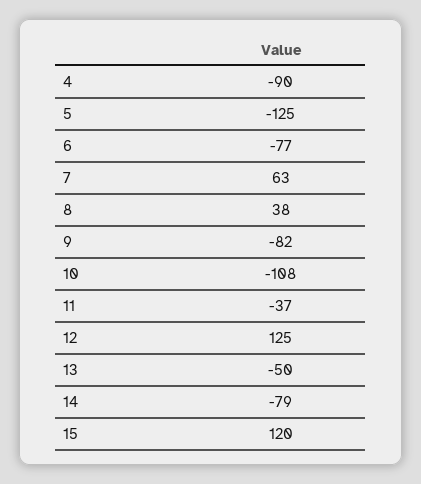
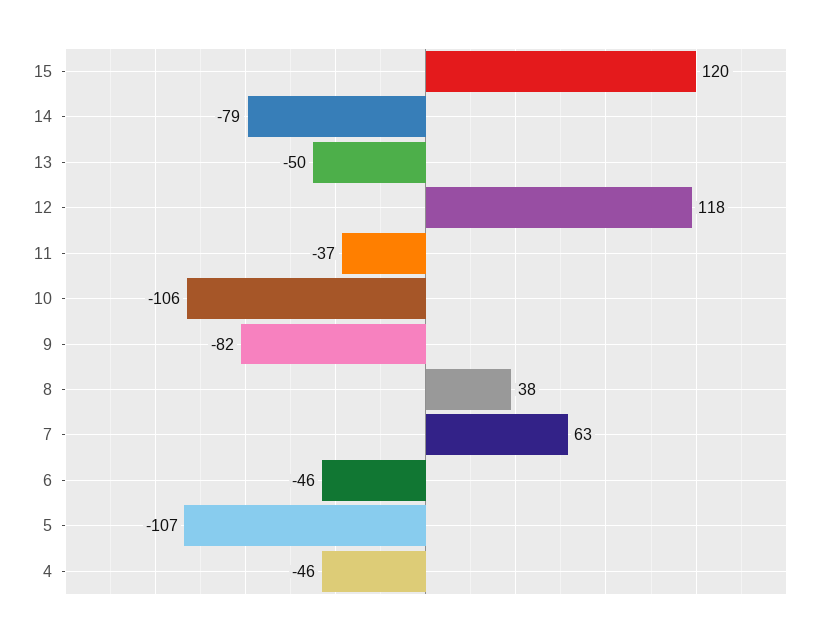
  {
-   "4": -90,
+   "4": -46,
-   "5": -125,
+   "5": -107,
-   "6": -77,
+   "6": -46,
    "7": 63,
    "8": 38,
    "9": -82,
-   "10": -108,
+   "10": -106,
    "11": -37,
-   "12": 125,
+   "12": 118,
    "13": -50,
    "14": -79,
    "15": 120
  }

